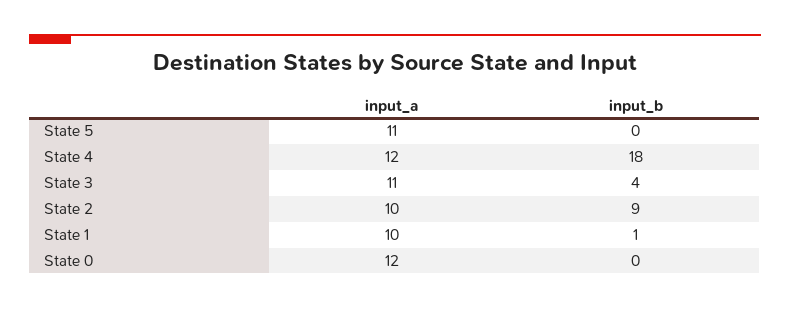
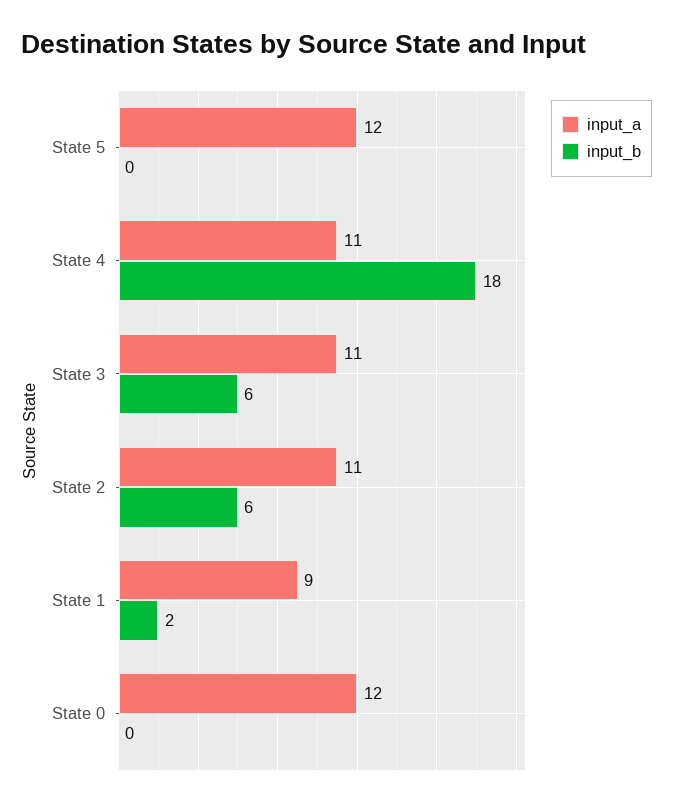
  {
    "input_a": {
-     "State 5": 11,
+     "State 5": 12,
-     "State 4": 12,
+     "State 4": 11,
      "State 3": 11,
-     "State 2": 10,
+     "State 2": 11,
-     "State 1": 10,
+     "State 1": 9,
      "State 0": 12
    },
    "input_b": {
      "State 5": 0,
      "State 4": 18,
-     "State 3": 4,
+     "State 3": 6,
-     "State 2": 9,
+     "State 2": 6,
-     "State 1": 1,
+     "State 1": 2,
      "State 0": 0
    }
  }

